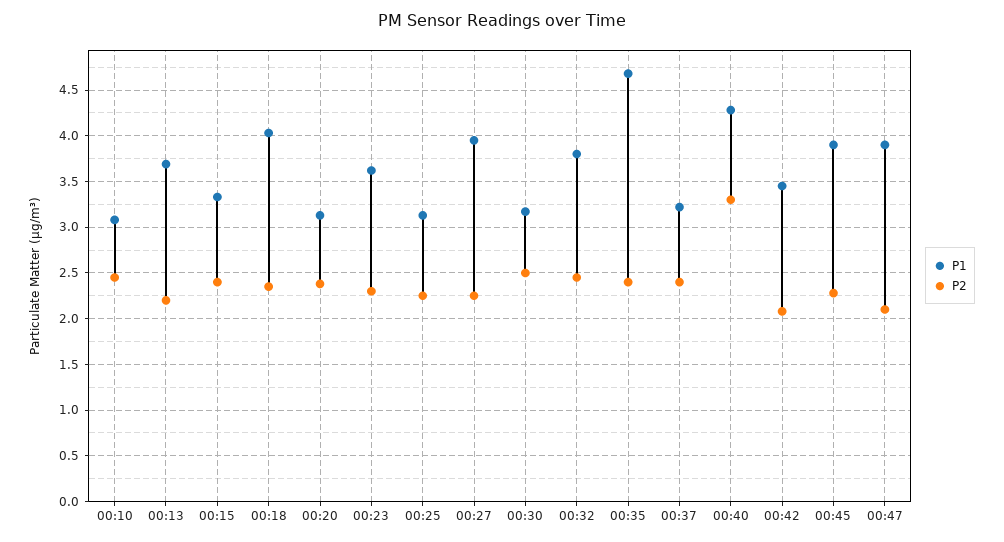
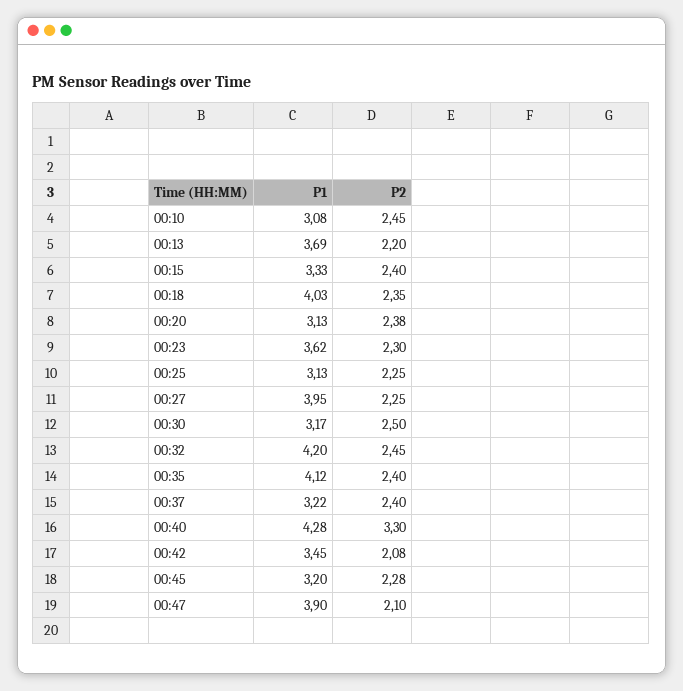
  {
    "P1": {
      "00:10": 3.08,
      "00:13": 3.69,
      "00:15": 3.33,
      "00:18": 4.03,
      "00:20": 3.13,
      "00:23": 3.62,
      "00:25": 3.13,
      "00:27": 3.95,
      "00:30": 3.17,
-     "00:32": 3.8,
+     "00:32": 4.2,
-     "00:35": 4.7,
+     "00:35": 4.12,
      "00:37": 3.22,
      "00:40": 4.28,
      "00:42": 3.45,
-     "00:45": 3.9,
+     "00:45": 3.2,
      "00:47": 3.9
    },
    "P2": {
      "00:10": 2.45,
      "00:13": 2.2,
      "00:15": 2.4,
      "00:18": 2.35,
      "00:20": 2.38,
      "00:23": 2.3,
      "00:25": 2.25,
      "00:27": 2.25,
      "00:30": 2.5,
      "00:32": 2.45,
      "00:35": 2.4,
      "00:37": 2.4,
      "00:40": 3.3,
      "00:42": 2.08,
      "00:45": 2.28,
      "00:47": 2.1
    }
  }

